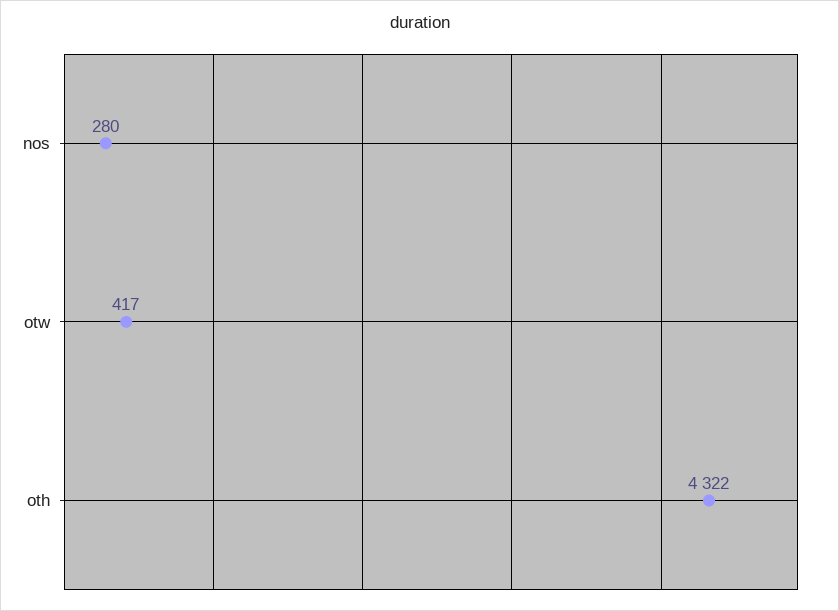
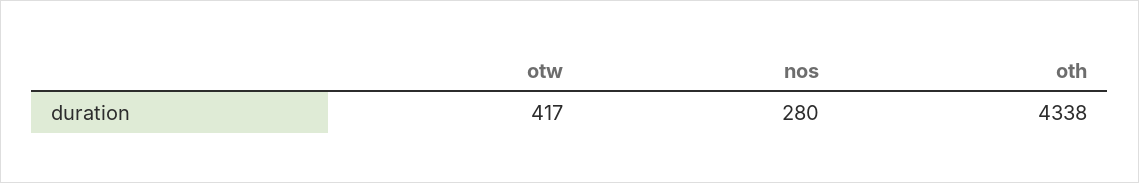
  {
    "nos": 280,
    "otw": 417,
-   "oth": 4322
+   "oth": 4338
  }

